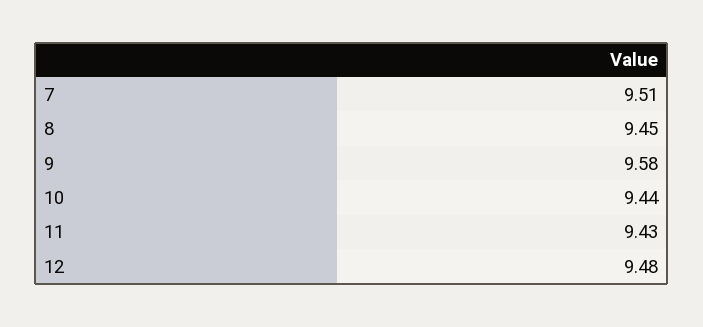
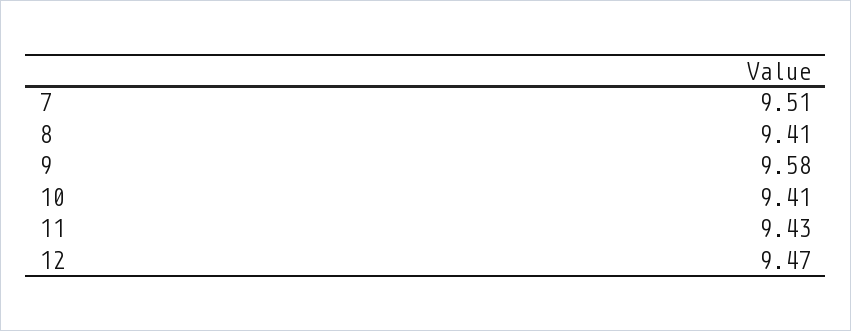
  {
    "7": 9.51,
-   "8": 9.45,
+   "8": 9.41,
    "9": 9.58,
-   "10": 9.44,
+   "10": 9.41,
    "11": 9.43,
-   "12": 9.48
+   "12": 9.47
  }

